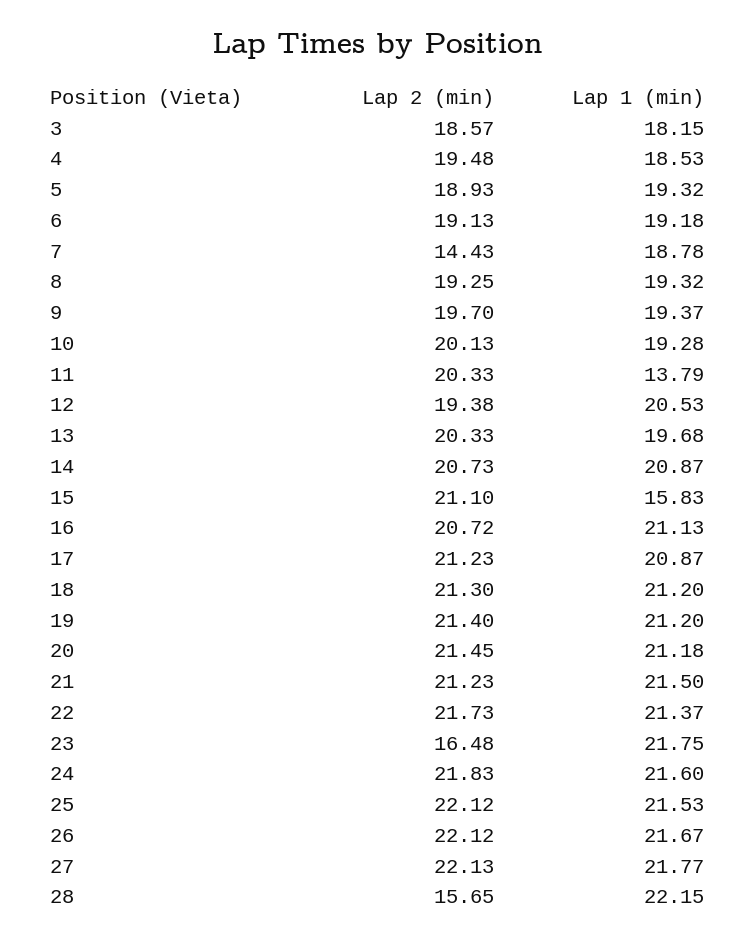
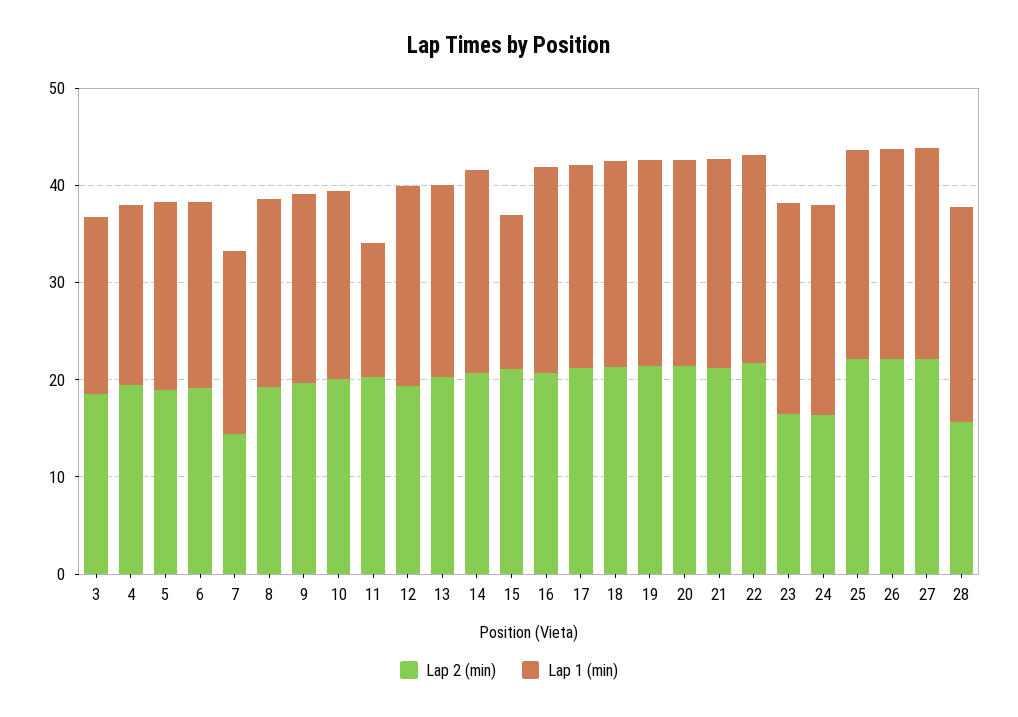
  {
    "Lap 2 (min)": {
      "3": 18.57,
      "4": 19.48,
      "5": 18.93,
      "6": 19.13,
      "7": 14.43,
      "8": 19.25,
      "9": 19.7,
      "10": 20.13,
      "11": 20.33,
      "12": 19.38,
      "13": 20.33,
      "14": 20.73,
      "15": 21.1,
      "16": 20.72,
      "17": 21.23,
      "18": 21.3,
      "19": 21.4,
      "20": 21.45,
      "21": 21.23,
      "22": 21.73,
      "23": 16.48,
-     "24": 21.83,
+     "24": 16,
      "25": 22.12,
      "26": 22.12,
      "27": 22.13,
      "28": 15.65
    },
    "Lap 1 (min)": {
      "3": 18.15,
      "4": 18.53,
      "5": 19.32,
      "6": 19.18,
      "7": 18.78,
      "8": 19.32,
      "9": 19.37,
      "10": 19.28,
      "11": 13.79,
      "12": 20.53,
      "13": 19.68,
      "14": 20.87,
      "15": 15.83,
      "16": 21.13,
      "17": 20.87,
      "18": 21.2,
      "19": 21.2,
      "20": 21.18,
      "21": 21.5,
      "22": 21.37,
      "23": 21.75,
      "24": 21.6,
      "25": 21.53,
      "26": 21.67,
      "27": 21.77,
      "28": 22.15
    }
  }

